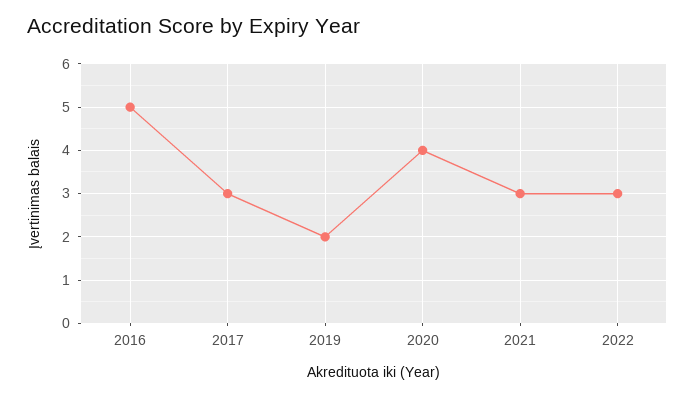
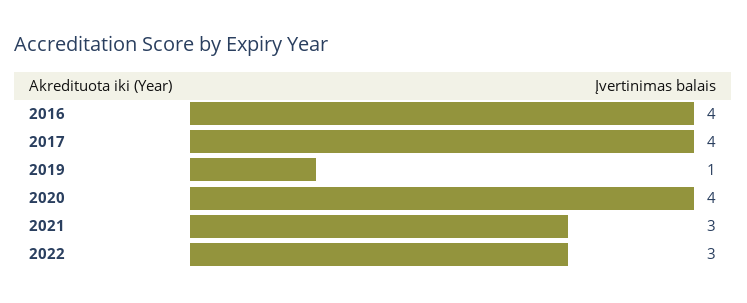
  {
-   "2016": 5,
+   "2016": 4,
-   "2017": 3,
+   "2017": 4,
-   "2019": 2,
+   "2019": 1,
    "2020": 4,
    "2021": 3,
    "2022": 3
  }

